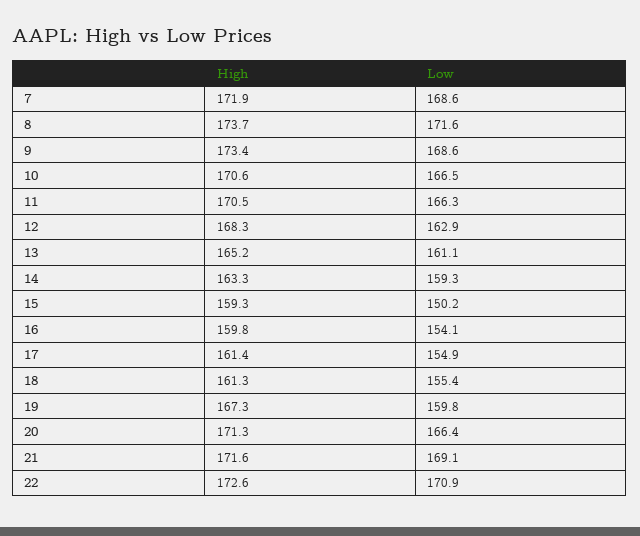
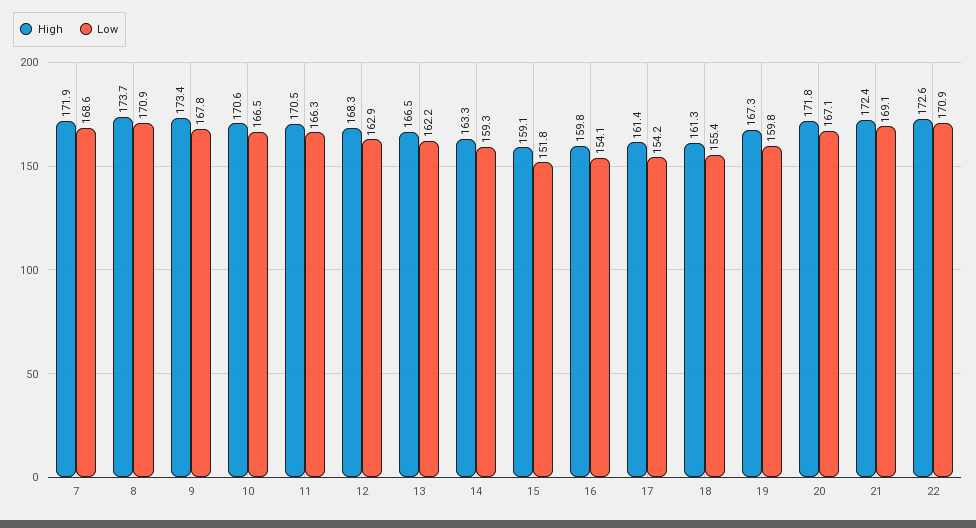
  {
    "High": {
      "7": 171.9,
      "8": 173.7,
      "9": 173.4,
      "10": 170.6,
      "11": 170.5,
      "12": 168.3,
-     "13": 165.2,
+     "13": 166.5,
      "14": 163.3,
-     "15": 159.3,
+     "15": 159.1,
      "16": 159.8,
      "17": 161.4,
      "18": 161.3,
      "19": 167.3,
-     "20": 171.3,
+     "20": 171.8,
-     "21": 171.6,
+     "21": 172.4,
      "22": 172.6
    },
    "Low": {
      "7": 168.6,
-     "8": 171.6,
+     "8": 170.9,
-     "9": 168.6,
+     "9": 167.8,
      "10": 166.5,
      "11": 166.3,
      "12": 162.9,
-     "13": 161.1,
+     "13": 162.2,
      "14": 159.3,
-     "15": 150.2,
+     "15": 151.8,
      "16": 154.1,
-     "17": 154.9,
+     "17": 154.2,
      "18": 155.4,
      "19": 159.8,
-     "20": 166.4,
+     "20": 167.1,
      "21": 169.1,
      "22": 170.9
    }
  }

